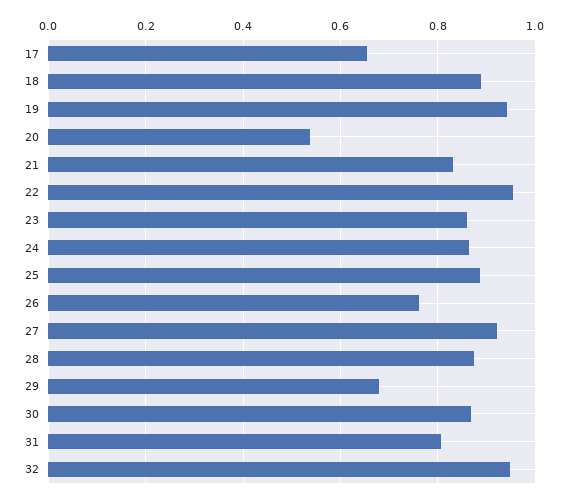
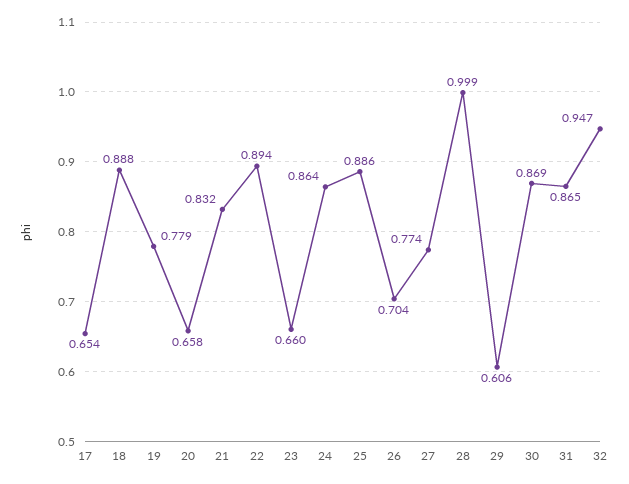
  {
    "17": 0.654,
    "18": 0.888,
-   "19": 0.94,
+   "19": 0.779,
-   "20": 0.54,
+   "20": 0.658,
    "21": 0.832,
-   "22": 0.96,
+   "22": 0.894,
-   "23": 0.86,
+   "23": 0.66,
    "24": 0.864,
    "25": 0.886,
-   "26": 0.76,
+   "26": 0.704,
-   "27": 0.92,
+   "27": 0.774,
-   "28": 0.88,
+   "28": 0.999,
-   "29": 0.68,
+   "29": 0.606,
    "30": 0.869,
-   "31": 0.8,
+   "31": 0.865,
    "32": 0.947
  }

